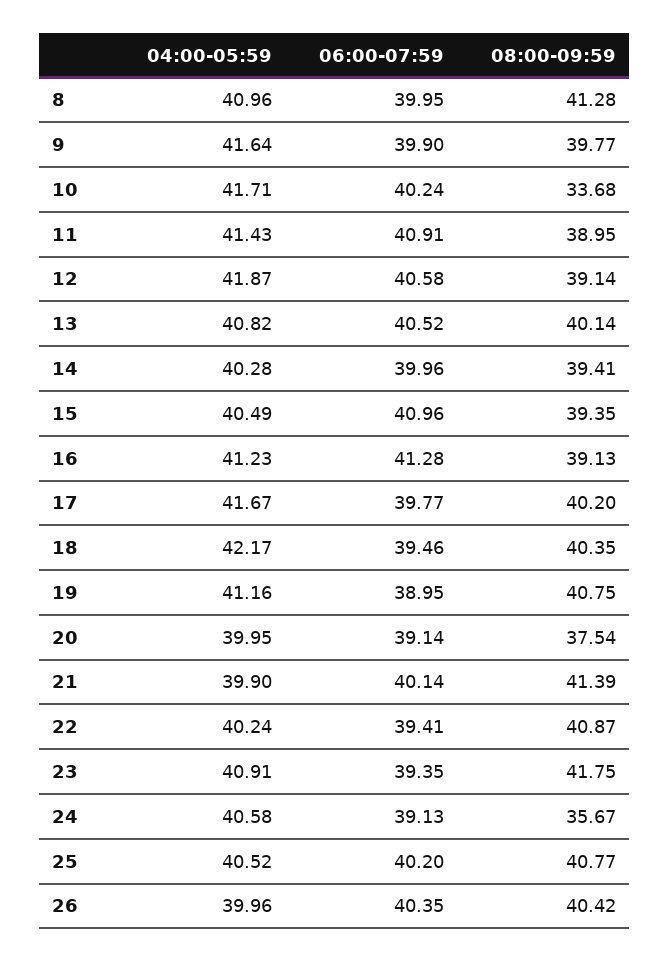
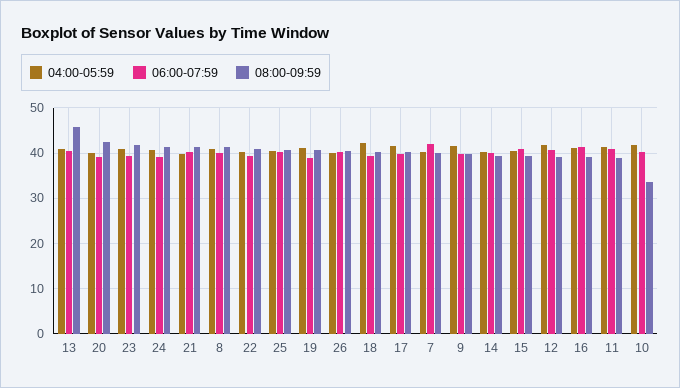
  {
    "04:00-05:59": {
      "8": 40.96,
      "9": 41.64,
      "10": 41.71,
      "11": 41.43,
      "12": 41.87,
      "13": 40.82,
      "14": 40.28,
      "15": 40.49,
      "16": 41.23,
      "17": 41.67,
      "18": 42.17,
      "19": 41.16,
      "20": 39.95,
      "21": 39.9,
      "22": 40.24,
      "23": 40.91,
      "24": 40.58,
      "25": 40.52,
-     "26": 39.96
+     "26": 39.96,
+     "7": 40
    },
    "06:00-07:59": {
      "8": 39.95,
      "9": 39.9,
      "10": 40.24,
      "11": 40.91,
      "12": 40.58,
      "13": 40.52,
      "14": 39.96,
      "15": 40.96,
      "16": 41.28,
      "17": 39.77,
      "18": 39.46,
      "19": 38.95,
      "20": 39.14,
      "21": 40.14,
      "22": 39.41,
      "23": 39.35,
      "24": 39.13,
      "25": 40.2,
-     "26": 40.35
+     "26": 40.35,
+     "7": 42
    },
    "08:00-09:59": {
      "8": 41.28,
      "9": 39.77,
      "10": 33.68,
      "11": 38.95,
      "12": 39.14,
-     "13": 40.14,
+     "13": 46,
      "14": 39.41,
      "15": 39.35,
      "16": 39.13,
      "17": 40.2,
      "18": 40.35,
      "19": 40.75,
-     "20": 37.54,
+     "20": 42,
      "21": 41.39,
      "22": 40.87,
      "23": 41.75,
-     "24": 35.67,
+     "24": 42,
      "25": 40.77,
-     "26": 40.42
+     "26": 40.42,
+     "7": 40
    }
  }

